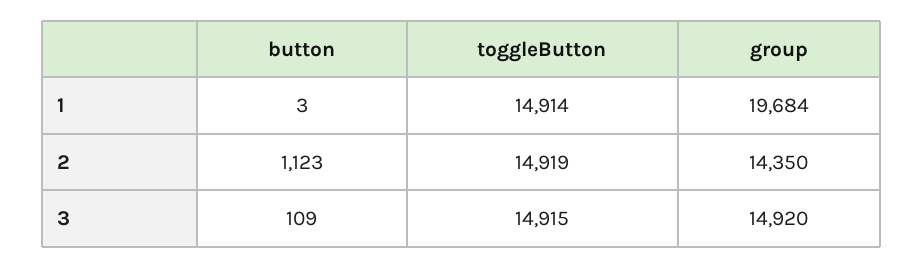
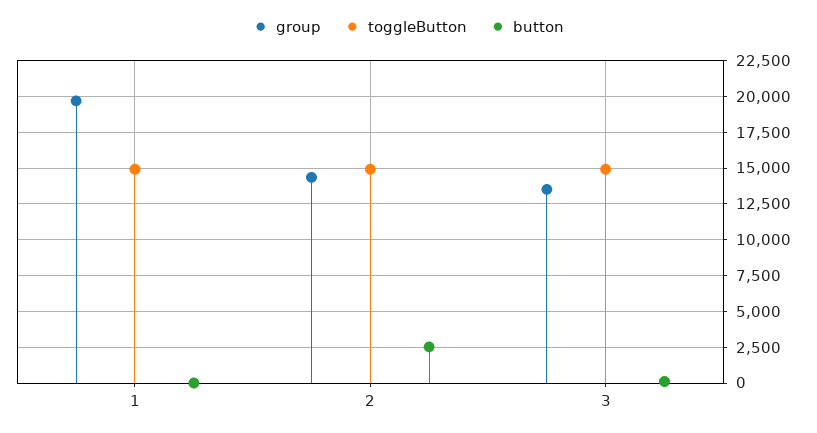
  {
    "button": {
      "1": 3,
-     "2": 1123,
+     "2": 2500,
      "3": 109
    },
    "toggleButton": {
      "1": 14914,
      "2": 14919,
      "3": 14915
    },
    "group": {
      "1": 19684,
      "2": 14350,
-     "3": 14920
+     "3": 13500
    }
  }

